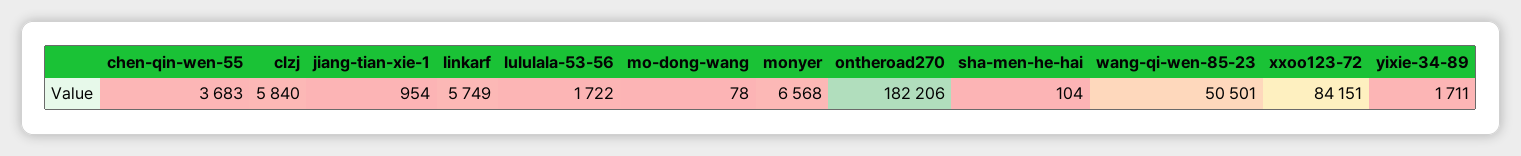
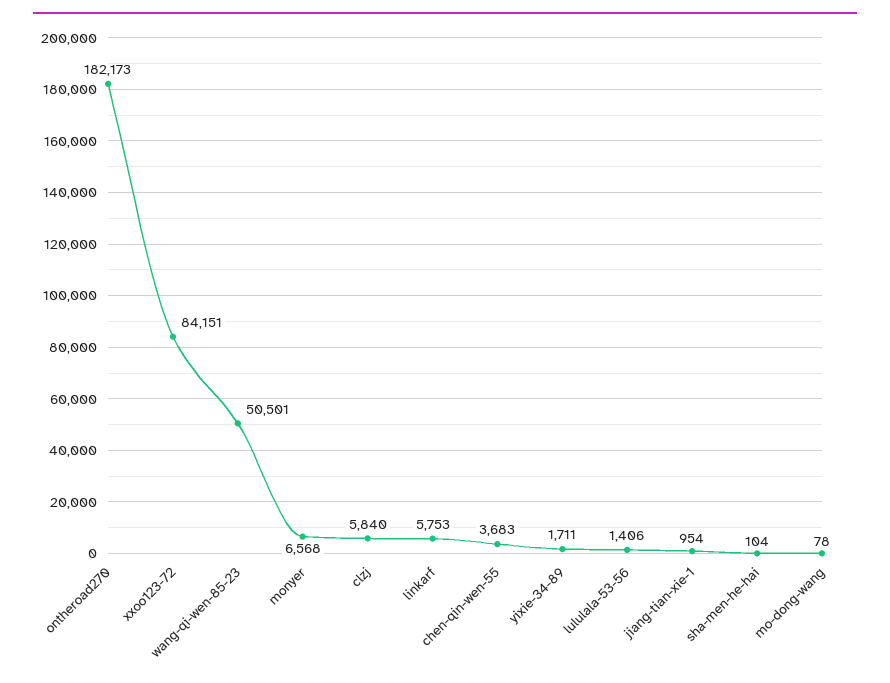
  {
    "chen-qin-wen-55": 3683,
    "clzj": 5840,
    "jiang-tian-xie-1": 954,
-   "linkarf": 5749,
+   "linkarf": 5753,
-   "lululala-53-56": 1722,
+   "lululala-53-56": 1406,
    "mo-dong-wang": 78,
    "monyer": 6568,
-   "ontheroad270": 182206,
+   "ontheroad270": 182173,
    "sha-men-he-hai": 104,
    "wang-qi-wen-85-23": 50501,
    "xxoo123-72": 84151,
    "yixie-34-89": 1711
  }

